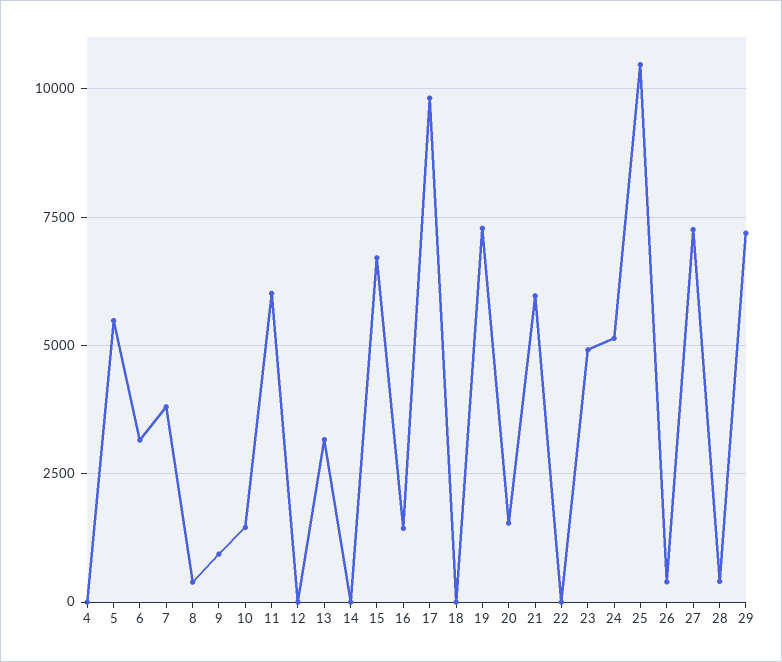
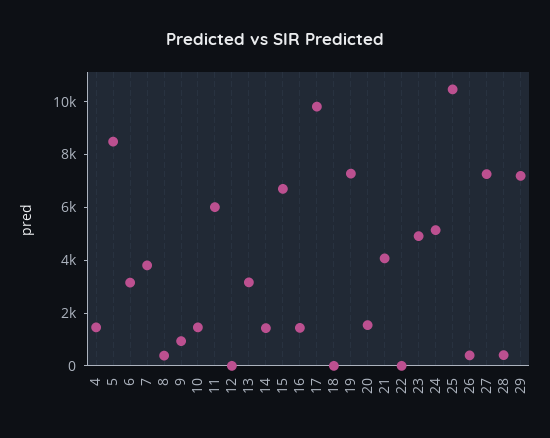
  {
-   "4": 0,
+   "4": 1500,
-   "5": 5500,
+   "5": 8500,
    "6": 3250,
    "7": 3750,
    "8": 500,
    "9": 1000,
    "10": 1500,
    "11": 6000,
    "12": 0,
    "13": 3250,
-   "14": 0,
+   "14": 1500,
    "15": 6750,
    "16": 1500,
    "17": 9750,
    "18": 0,
    "19": 7250,
    "20": 1500,
-   "21": 6000,
+   "21": 4000,
    "22": 0,
    "23": 5000,
    "24": 5250,
    "25": 10500,
    "26": 500,
    "27": 7250,
    "28": 500,
    "29": 7250
  }

